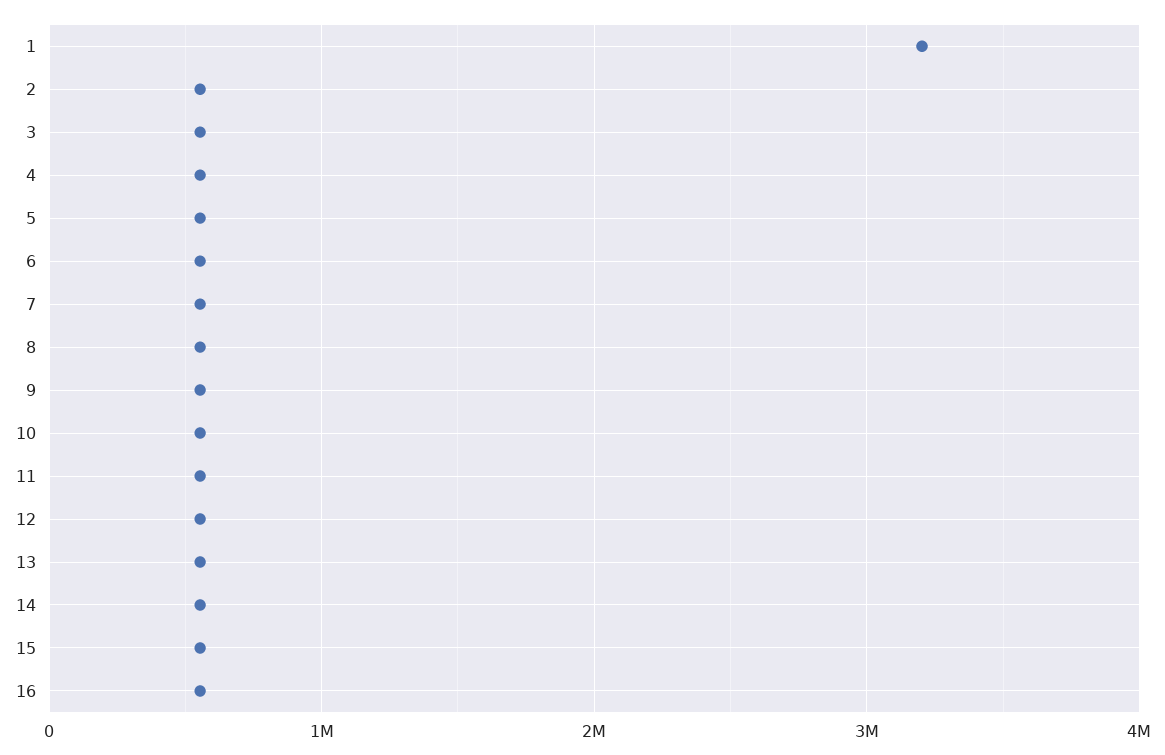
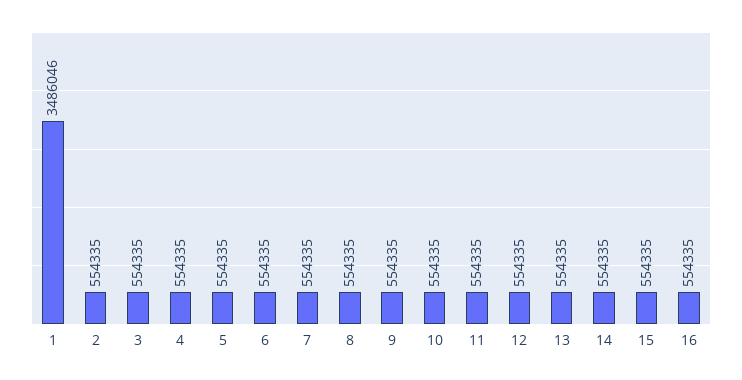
  {
-   "1": 3200000,
+   "1": 3486046,
    "2": 554335,
    "3": 554335,
    "4": 554335,
    "5": 554335,
    "6": 554335,
    "7": 554335,
    "8": 554335,
    "9": 554335,
    "10": 554335,
    "11": 554335,
    "12": 554335,
    "13": 554335,
    "14": 554335,
    "15": 554335,
    "16": 554335
  }

